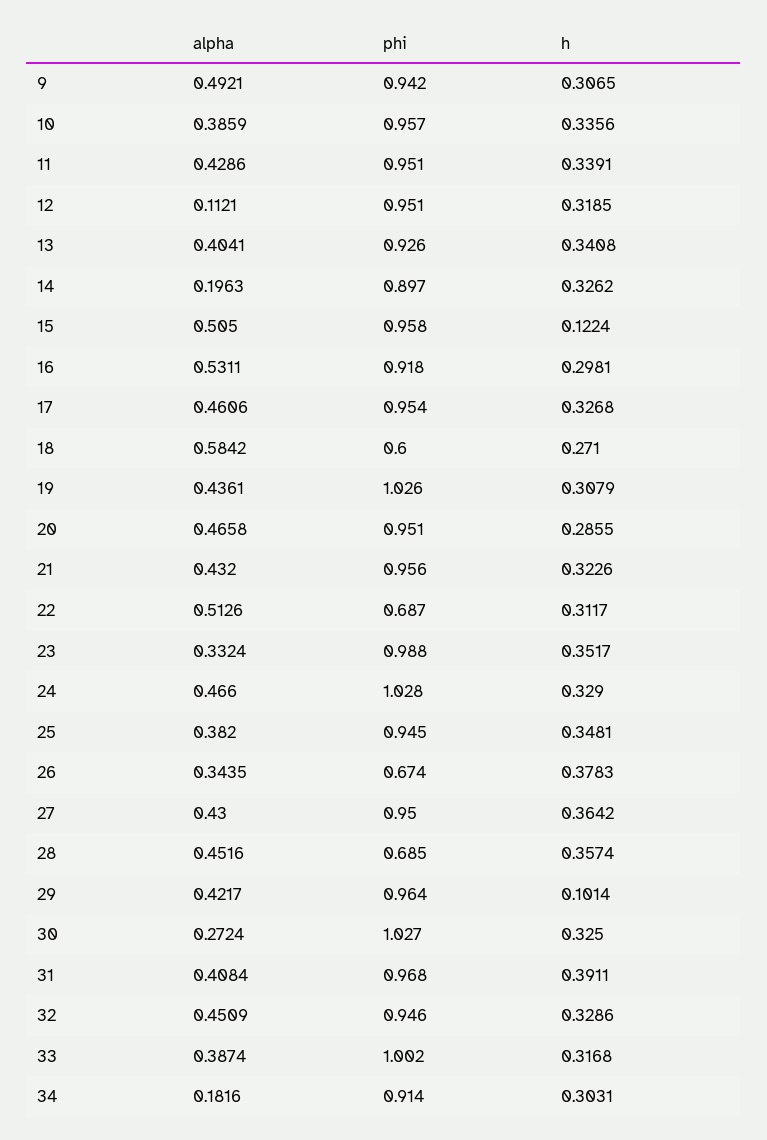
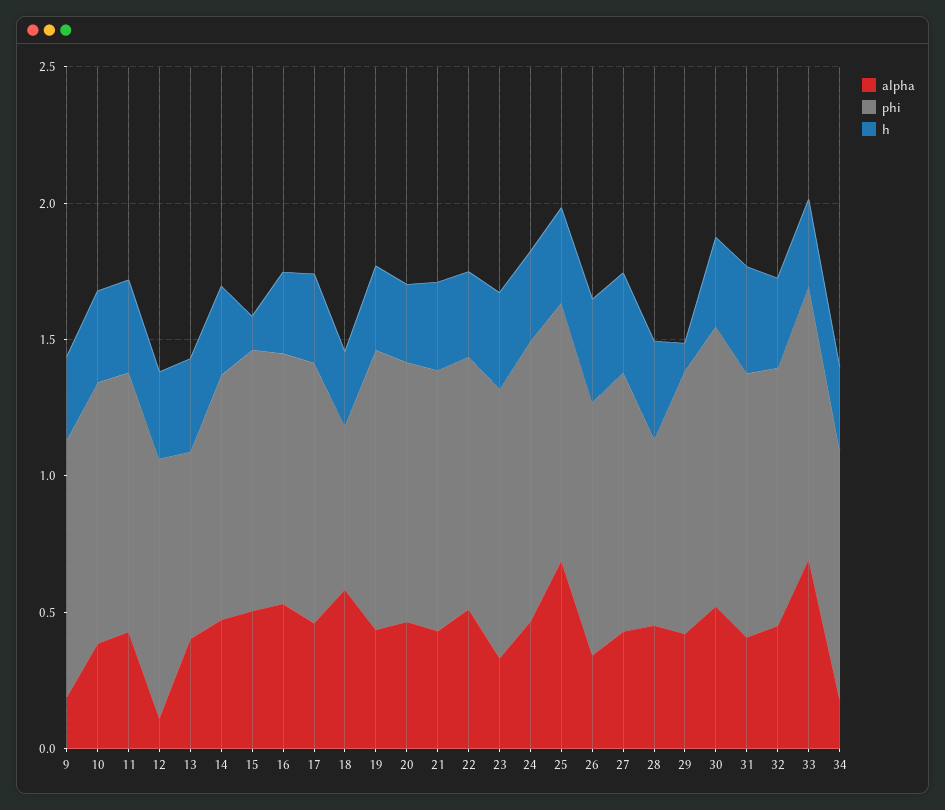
  {
    "alpha": {
-     "9": 0.4921,
+     "9": 0.2,
      "10": 0.3859,
      "11": 0.4286,
      "12": 0.1121,
      "13": 0.4041,
-     "14": 0.1963,
+     "14": 0.5,
      "15": 0.505,
      "16": 0.5311,
      "17": 0.4606,
      "18": 0.5842,
      "19": 0.4361,
      "20": 0.4658,
      "21": 0.432,
      "22": 0.5126,
      "23": 0.3324,
      "24": 0.466,
-     "25": 0.382,
+     "25": 0.7,
      "26": 0.3435,
      "27": 0.43,
      "28": 0.4516,
      "29": 0.4217,
-     "30": 0.2724,
+     "30": 0.5,
      "31": 0.4084,
      "32": 0.4509,
-     "33": 0.3874,
+     "33": 0.7,
      "34": 0.1816
    },
    "phi": {
      "9": 0.942,
      "10": 0.957,
      "11": 0.951,
      "12": 0.951,
-     "13": 0.926,
+     "13": 0.7,
      "14": 0.897,
      "15": 0.958,
      "16": 0.918,
      "17": 0.954,
      "18": 0.6,
      "19": 1.026,
      "20": 0.951,
      "21": 0.956,
-     "22": 0.687,
+     "22": 0.9,
      "23": 0.988,
      "24": 1.028,
      "25": 0.945,
-     "26": 0.674,
+     "26": 0.9,
      "27": 0.95,
      "28": 0.685,
      "29": 0.964,
      "30": 1.027,
      "31": 0.968,
      "32": 0.946,
      "33": 1.002,
      "34": 0.914
    },
    "h": {
      "9": 0.3065,
      "10": 0.3356,
      "11": 0.3391,
      "12": 0.3185,
      "13": 0.3408,
      "14": 0.3262,
      "15": 0.1224,
      "16": 0.2981,
      "17": 0.3268,
      "18": 0.271,
      "19": 0.3079,
      "20": 0.2855,
      "21": 0.3226,
      "22": 0.3117,
      "23": 0.3517,
      "24": 0.329,
      "25": 0.3481,
      "26": 0.3783,
      "27": 0.3642,
      "28": 0.3574,
      "29": 0.1014,
      "30": 0.325,
      "31": 0.3911,
      "32": 0.3286,
      "33": 0.3168,
      "34": 0.3031
    }
  }

